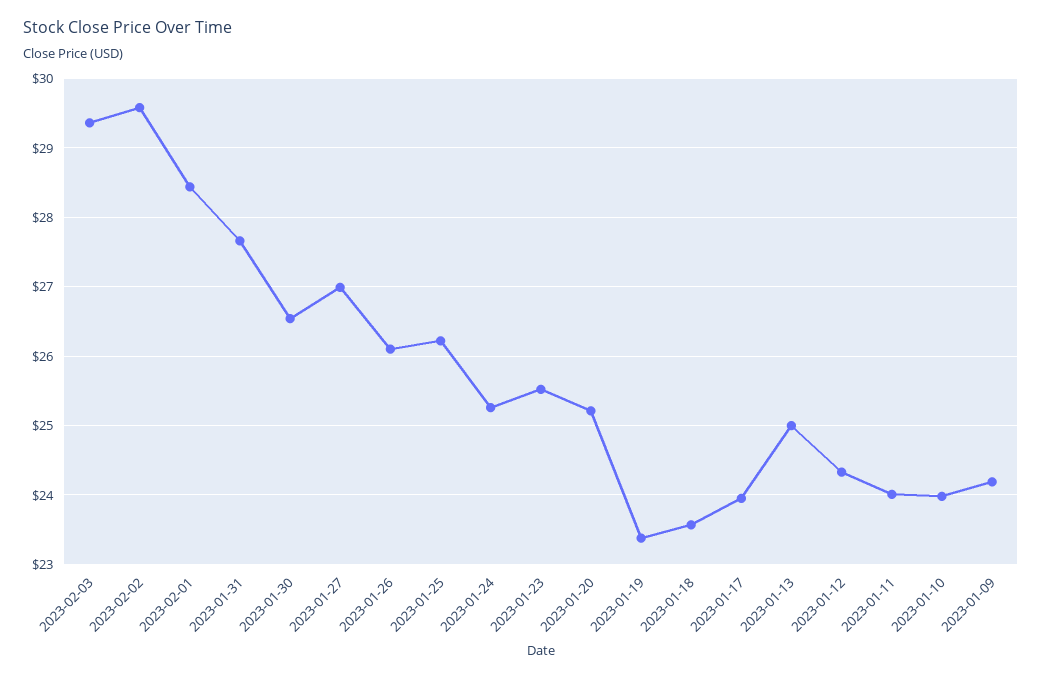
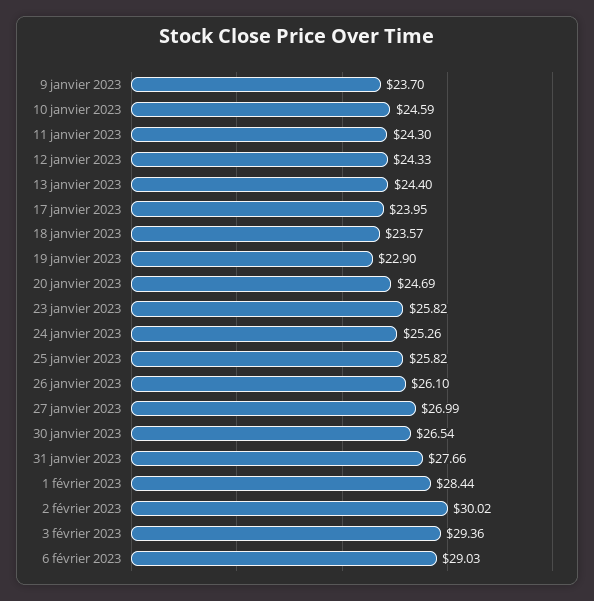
  {
    "2023-02-03": 29.36,
-   "2023-02-02": 29.6,
+   "2023-02-02": 30.02,
    "2023-02-01": 28.44,
    "2023-01-31": 27.66,
    "2023-01-30": 26.54,
    "2023-01-27": 26.99,
    "2023-01-26": 26.1,
-   "2023-01-25": 26.2,
+   "2023-01-25": 25.82,
    "2023-01-24": 25.26,
-   "2023-01-23": 25.5,
+   "2023-01-23": 25.82,
-   "2023-01-20": 25.2,
+   "2023-01-20": 24.69,
-   "2023-01-19": 23.4,
+   "2023-01-19": 22.9,
    "2023-01-18": 23.57,
    "2023-01-17": 23.95,
-   "2023-01-13": 25,
+   "2023-01-13": 24.4,
    "2023-01-12": 24.33,
-   "2023-01-11": 24,
+   "2023-01-11": 24.3,
-   "2023-01-10": 24,
+   "2023-01-10": 24.59,
-   "2023-01-09": 24.2
+   "2023-01-09": 23.7,
+   "6 février 2023": 29.03
  }

